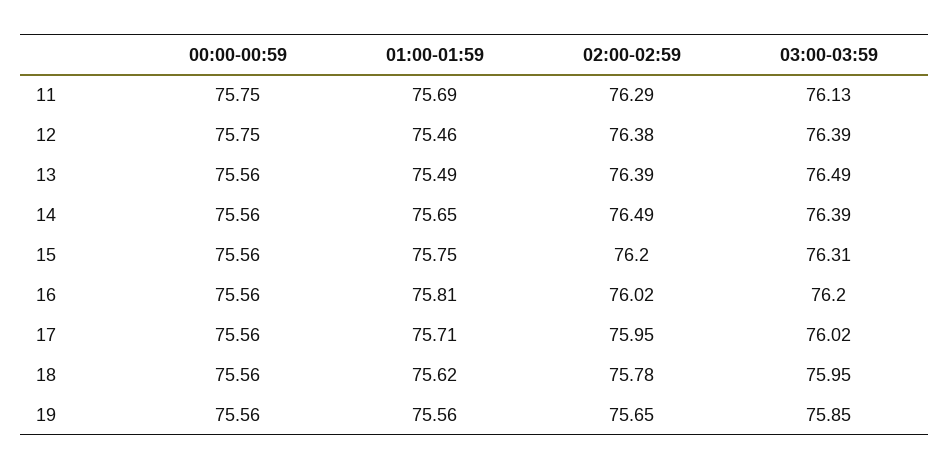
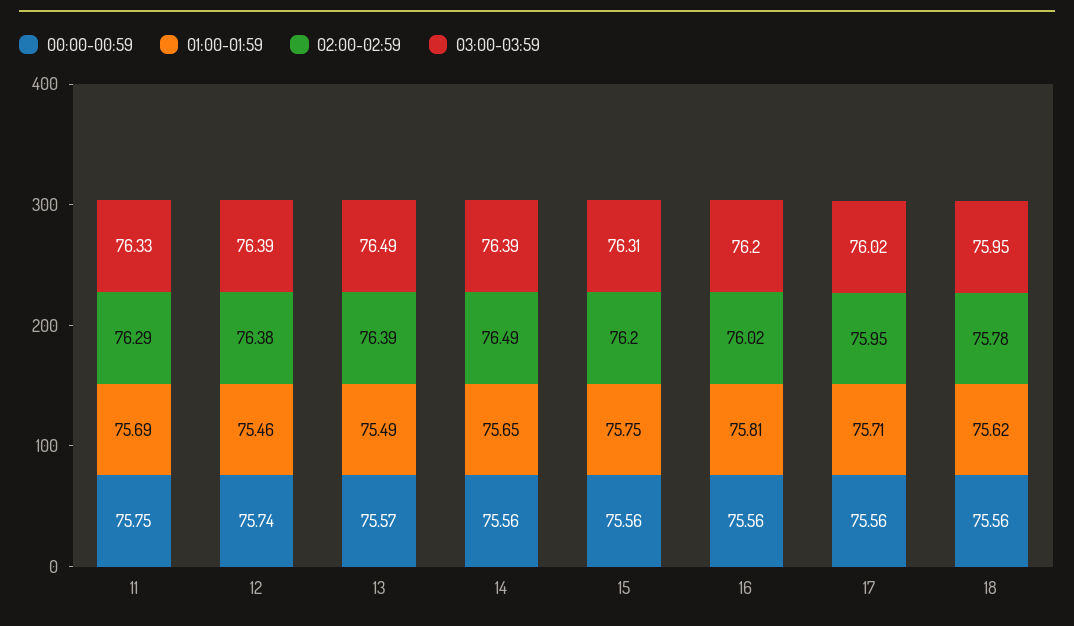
  {
    "00:00-00:59": {
      "11": 75.75,
-     "12": 75.75,
+     "12": 75.74,
-     "13": 75.56,
+     "13": 75.57,
      "14": 75.56,
      "15": 75.56,
      "16": 75.56,
      "17": 75.56,
-     "18": 75.56,
+     "18": 75.56
-     "19": 75.56
    },
    "01:00-01:59": {
      "11": 75.69,
      "12": 75.46,
      "13": 75.49,
      "14": 75.65,
      "15": 75.75,
      "16": 75.81,
      "17": 75.71,
-     "18": 75.62,
+     "18": 75.62
-     "19": 75.56
    },
    "02:00-02:59": {
      "11": 76.29,
      "12": 76.38,
      "13": 76.39,
      "14": 76.49,
      "15": 76.2,
      "16": 76.02,
      "17": 75.95,
-     "18": 75.78,
+     "18": 75.78
-     "19": 75.65
    },
    "03:00-03:59": {
-     "11": 76.13,
+     "11": 76.33,
      "12": 76.39,
      "13": 76.49,
      "14": 76.39,
      "15": 76.31,
      "16": 76.2,
      "17": 76.02,
-     "18": 75.95,
+     "18": 75.95
-     "19": 75.85
    }
  }

